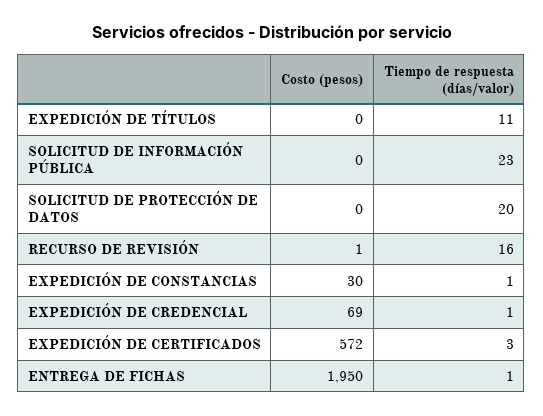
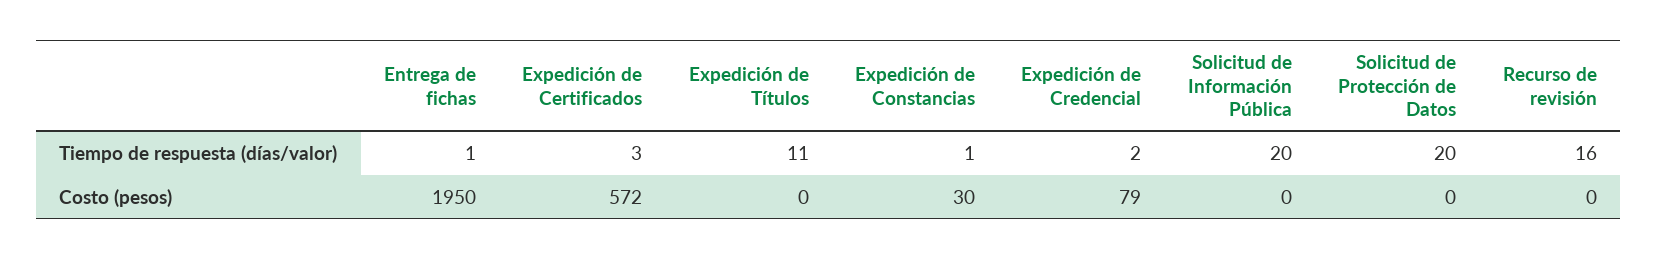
  {
    "Costo (pesos)": {
      "EXPEDICIÓN DE TÍTULOS": 0,
      "SOLICITUD DE INFORMACIÓN PÚBLICA": 0,
      "SOLICITUD DE PROTECCIÓN DE DATOS": 0,
-     "RECURSO DE REVISIÓN": 1,
+     "RECURSO DE REVISIÓN": 0,
      "EXPEDICIÓN DE CONSTANCIAS": 30,
-     "EXPEDICIÓN DE CREDENCIAL": 69,
+     "EXPEDICIÓN DE CREDENCIAL": 79,
      "EXPEDICIÓN DE CERTIFICADOS": 572,
      "ENTREGA DE FICHAS": 1950
    },
    "Tiempo de respuesta (días/valor)": {
      "EXPEDICIÓN DE TÍTULOS": 11,
-     "SOLICITUD DE INFORMACIÓN PÚBLICA": 23,
+     "SOLICITUD DE INFORMACIÓN PÚBLICA": 20,
      "SOLICITUD DE PROTECCIÓN DE DATOS": 20,
      "RECURSO DE REVISIÓN": 16,
      "EXPEDICIÓN DE CONSTANCIAS": 1,
-     "EXPEDICIÓN DE CREDENCIAL": 1,
+     "EXPEDICIÓN DE CREDENCIAL": 2,
      "EXPEDICIÓN DE CERTIFICADOS": 3,
      "ENTREGA DE FICHAS": 1
    }
  }

